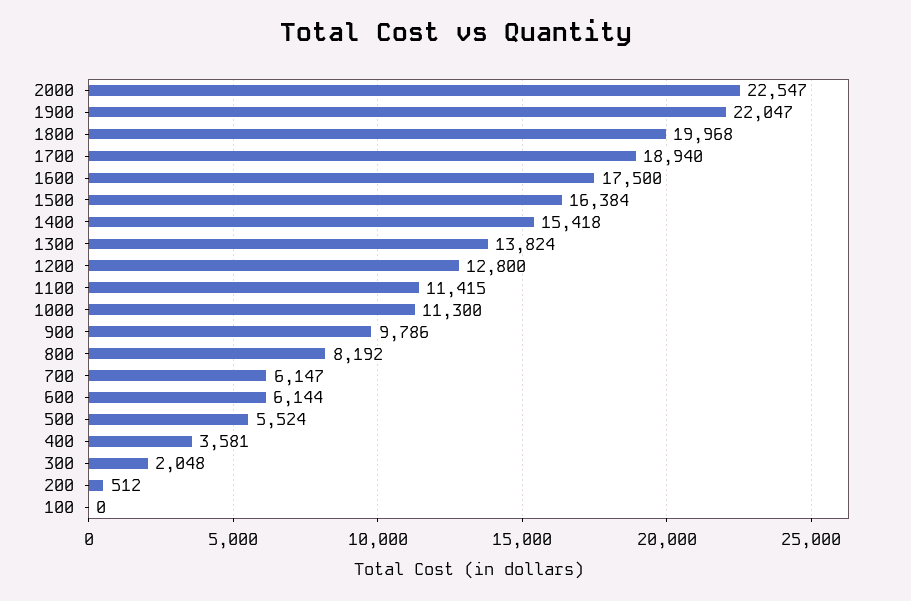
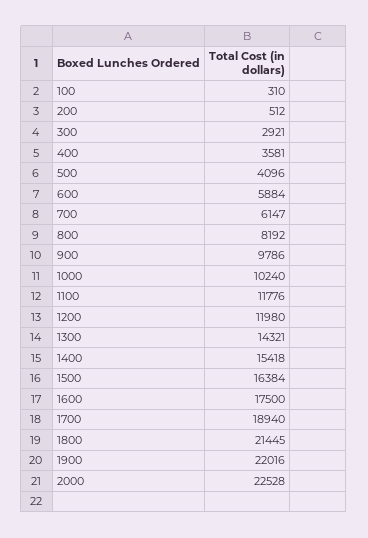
  {
-   "2000": 22547,
+   "2000": 22528,
-   "1900": 22047,
+   "1900": 22016,
-   "1800": 19968,
+   "1800": 21445,
    "1700": 18940,
    "1600": 17500,
    "1500": 16384,
    "1400": 15418,
-   "1300": 13824,
+   "1300": 14321,
-   "1200": 12800,
+   "1200": 11980,
-   "1100": 11415,
+   "1100": 11776,
-   "1000": 11300,
+   "1000": 10240,
    "900": 9786,
    "800": 8192,
    "700": 6147,
-   "600": 6144,
+   "600": 5884,
-   "500": 5524,
+   "500": 4096,
    "400": 3581,
-   "300": 2048,
+   "300": 2921,
    "200": 512,
-   "100": 0
+   "100": 310
  }

